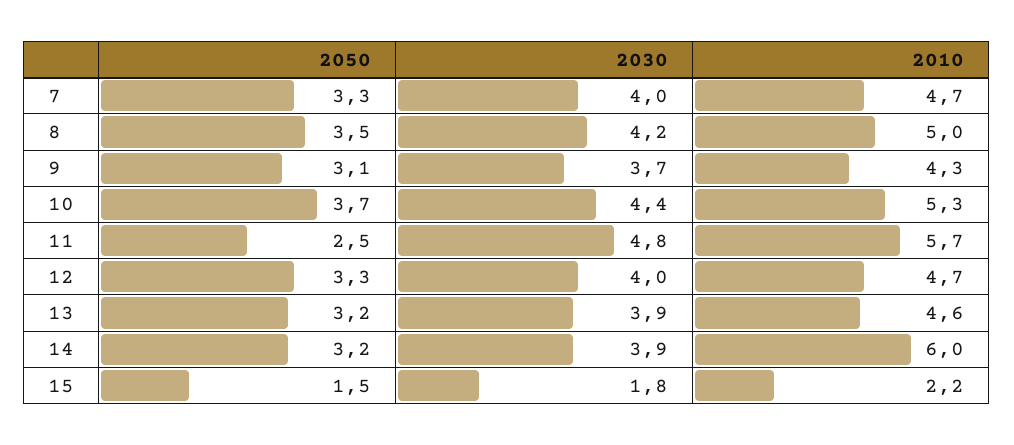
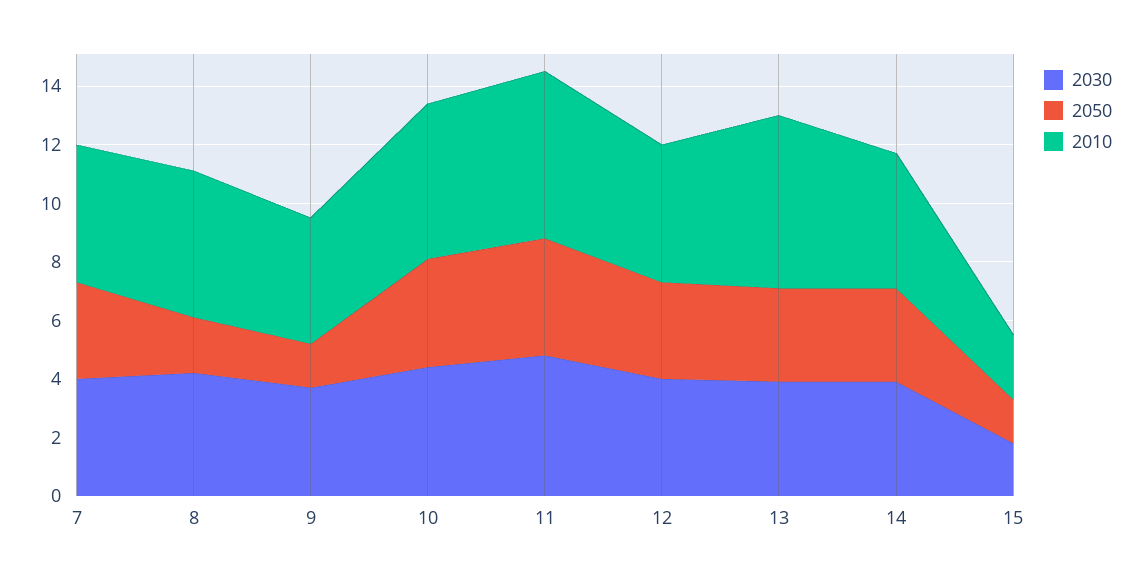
  {
    "2050": {
      "7": 3.3,
-     "8": 3.5,
+     "8": 2,
-     "9": 3.1,
+     "9": 1.5,
      "10": 3.7,
-     "11": 2.5,
+     "11": 4,
      "12": 3.3,
      "13": 3.2,
      "14": 3.2,
      "15": 1.5
    },
    "2030": {
      "7": 4,
      "8": 4.2,
      "9": 3.7,
      "10": 4.4,
      "11": 4.8,
      "12": 4,
      "13": 3.9,
      "14": 3.9,
      "15": 1.8
    },
    "2010": {
      "7": 4.7,
      "8": 5,
      "9": 4.3,
      "10": 5.3,
      "11": 5.7,
      "12": 4.7,
-     "13": 4.6,
+     "13": 6,
-     "14": 6,
+     "14": 4.5,
      "15": 2.2
    }
  }

